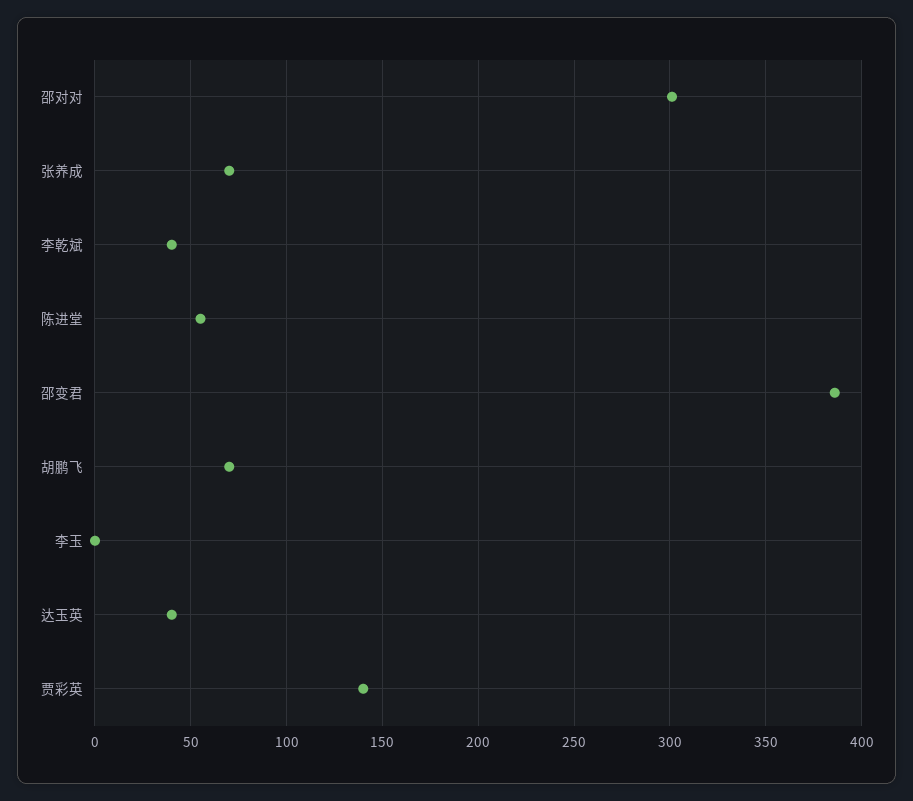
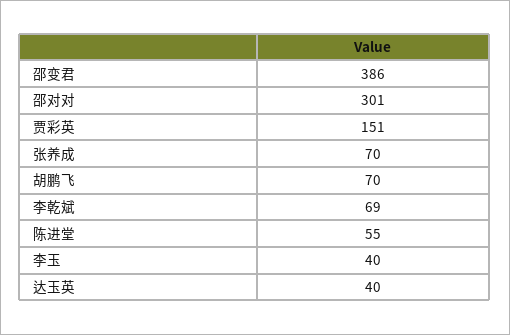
  {
    "邵对对": 301,
    "张养成": 70,
-   "李乾斌": 40,
+   "李乾斌": 69,
    "陈进堂": 55,
    "邵变君": 386,
    "胡鹏飞": 70,
-   "李玉": 0,
+   "李玉": 40,
    "达玉英": 40,
-   "贾彩英": 140
+   "贾彩英": 151
  }

